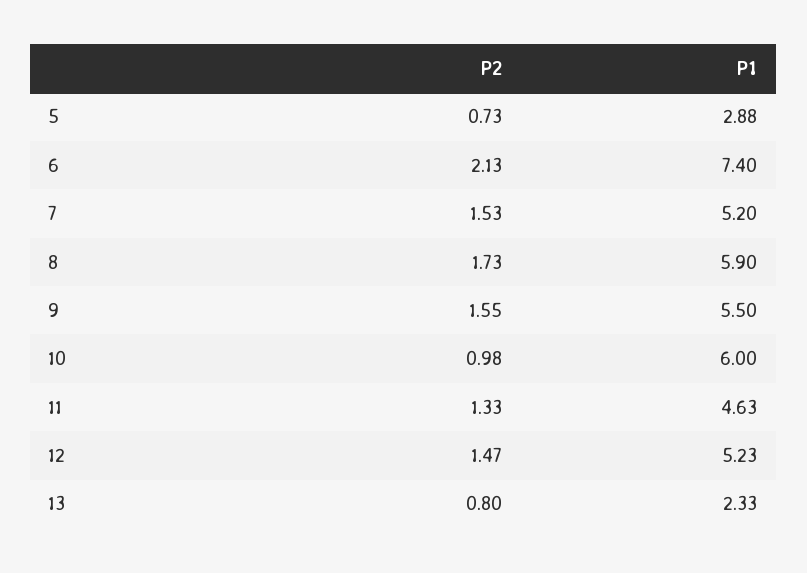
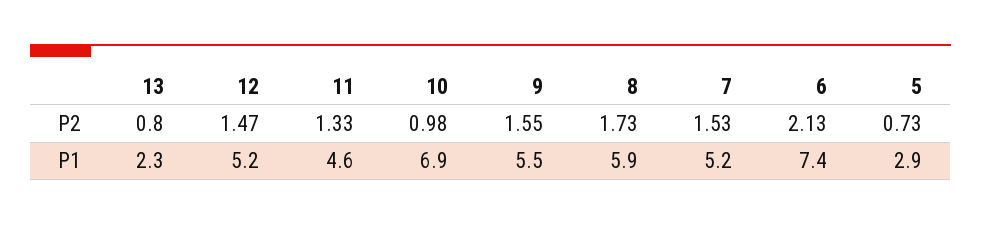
  {
    "P2": {
      "5": 0.73,
      "6": 2.13,
      "7": 1.53,
      "8": 1.73,
      "9": 1.55,
      "10": 0.98,
      "11": 1.33,
      "12": 1.47,
      "13": 0.8
    },
    "P1": {
      "5": 2.88,
      "6": 7.4,
      "7": 5.2,
      "8": 5.9,
      "9": 5.5,
-     "10": 6,
+     "10": 6.9,
      "11": 4.63,
      "12": 5.23,
      "13": 2.33
    }
  }

